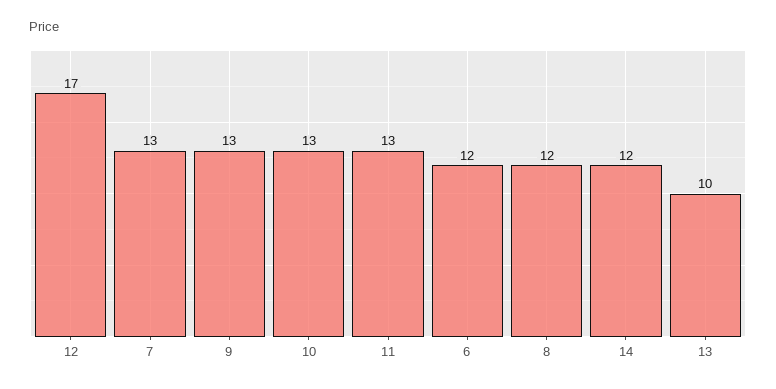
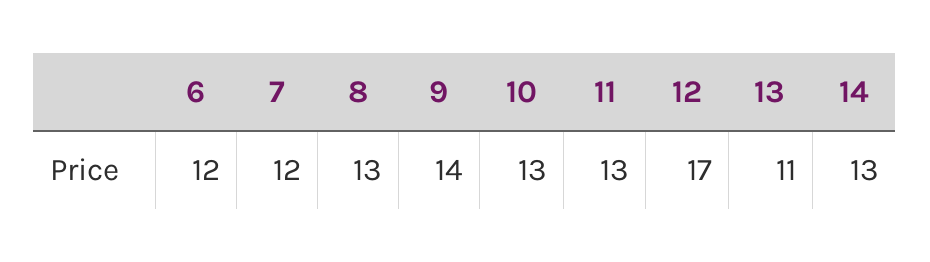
  {
    "12": 17,
-   "7": 13,
+   "7": 12,
-   "9": 13,
+   "9": 14,
    "10": 13,
    "11": 13,
    "6": 12,
-   "8": 12,
+   "8": 13,
-   "14": 12,
+   "14": 13,
-   "13": 10
+   "13": 11
  }

